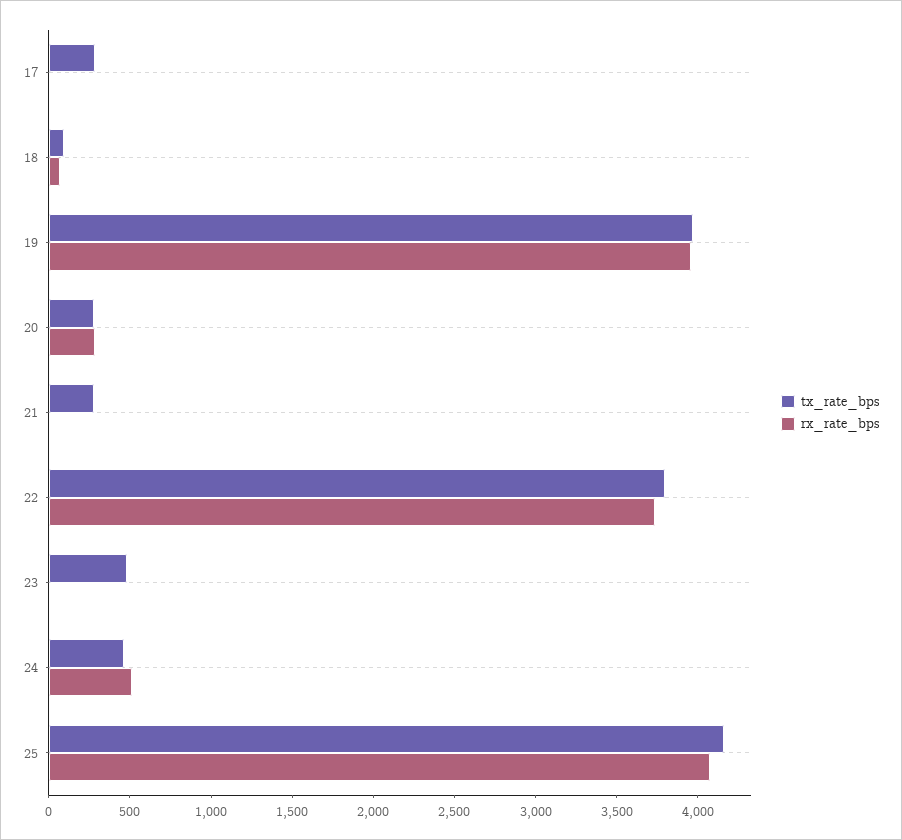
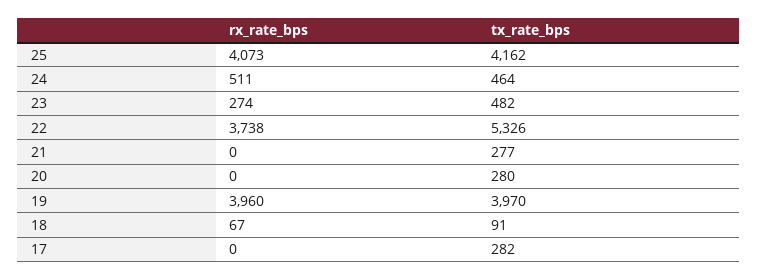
  {
    "tx_rate_bps": {
      "17": 282,
      "18": 91,
      "19": 3970,
      "20": 280,
      "21": 277,
-     "22": 3800,
+     "22": 5326,
      "23": 482,
      "24": 464,
      "25": 4162
    },
    "rx_rate_bps": {
      "17": 0,
      "18": 67,
      "19": 3960,
-     "20": 300,
+     "20": 0,
      "21": 0,
      "22": 3738,
-     "23": 0,
+     "23": 274,
      "24": 511,
      "25": 4073
    }
  }

